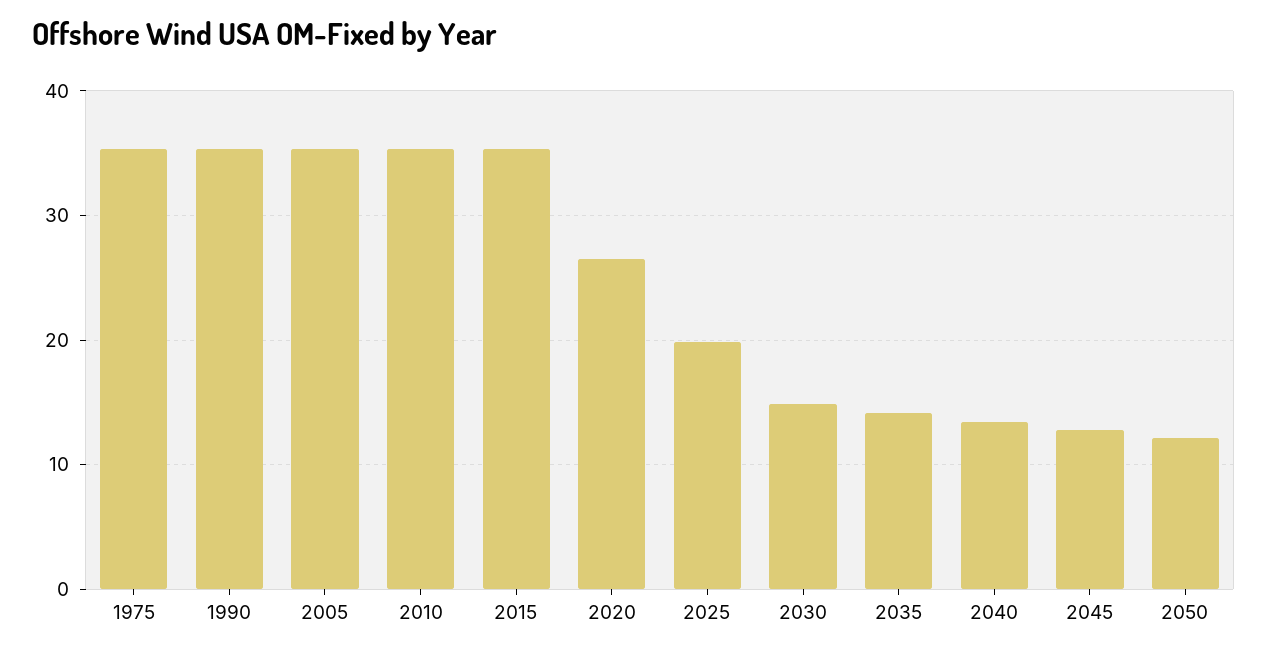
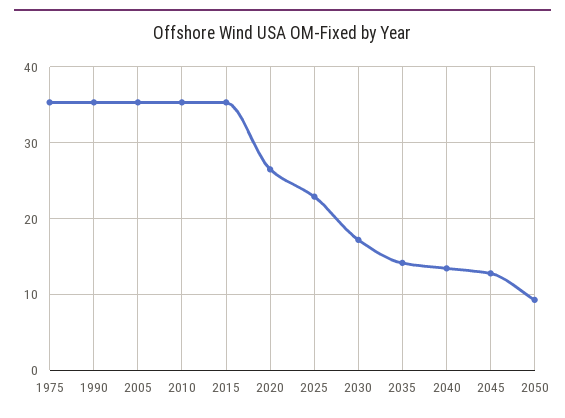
  {
    "1975": 35,
    "1990": 35,
    "2005": 35,
    "2010": 35,
    "2015": 35,
    "2020": 26,
-   "2025": 20,
+   "2025": 23,
-   "2030": 15,
+   "2030": 17,
    "2035": 14,
    "2040": 13,
    "2045": 13,
-   "2050": 12
+   "2050": 9
  }

